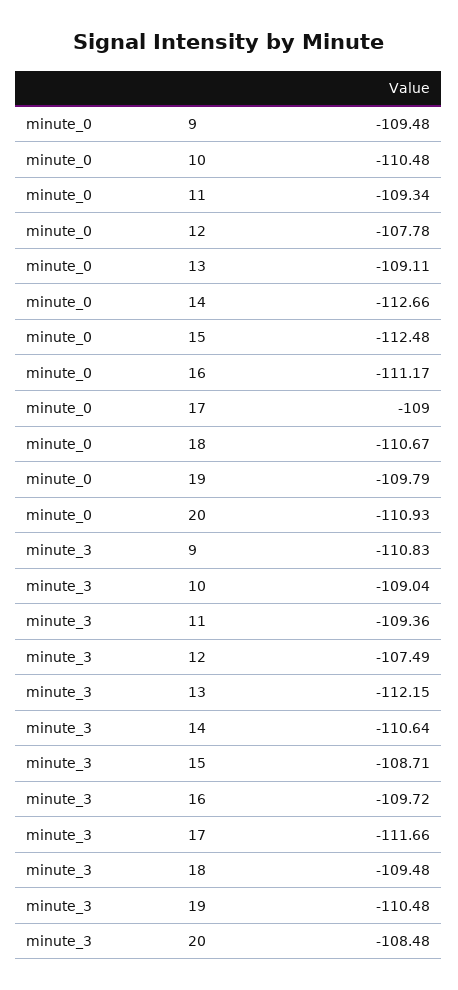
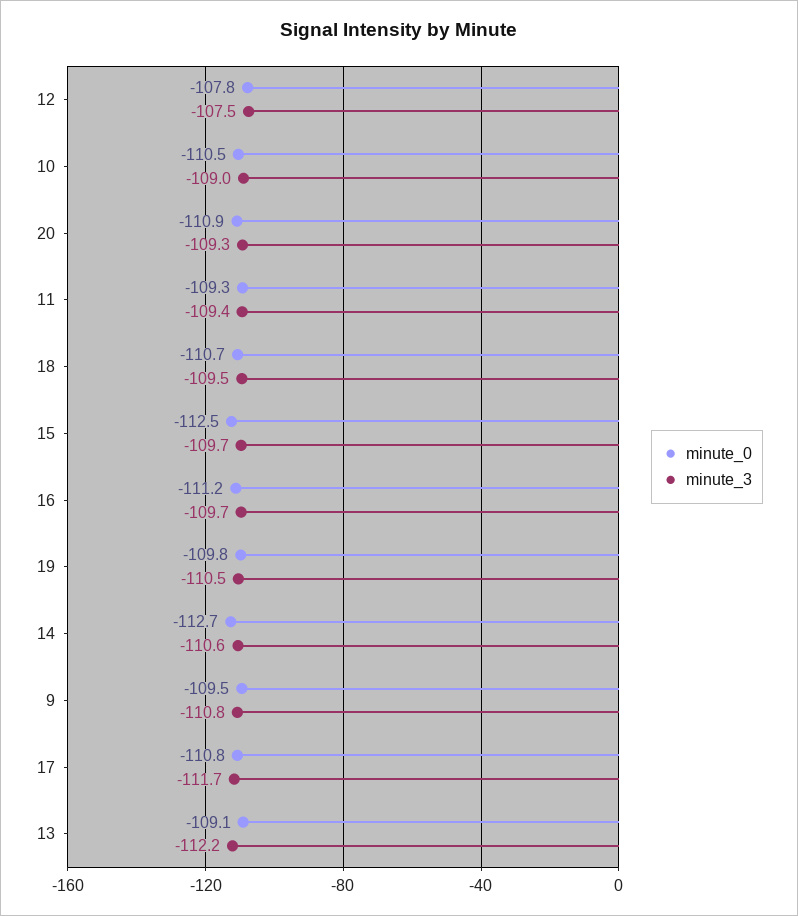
  {
    "minute_0": {
      "9": -109.48,
      "10": -110.48,
      "11": -109.34,
      "12": -107.78,
      "13": -109.11,
      "14": -112.66,
      "15": -112.48,
      "16": -111.17,
-     "17": -109,
+     "17": -110.8,
      "18": -110.67,
      "19": -109.79,
      "20": -110.93
    },
    "minute_3": {
      "9": -110.83,
      "10": -109.04,
      "11": -109.36,
      "12": -107.49,
      "13": -112.15,
      "14": -110.64,
-     "15": -108.71,
+     "15": -109.7,
      "16": -109.72,
      "17": -111.66,
      "18": -109.48,
      "19": -110.48,
-     "20": -108.48
+     "20": -109.3
    }
  }

